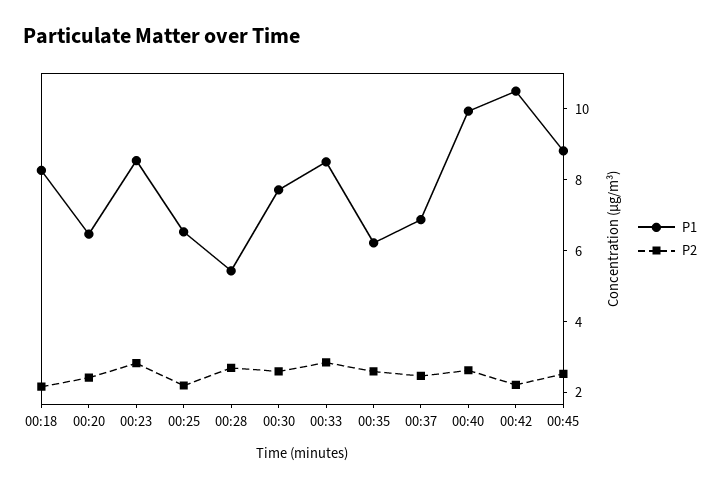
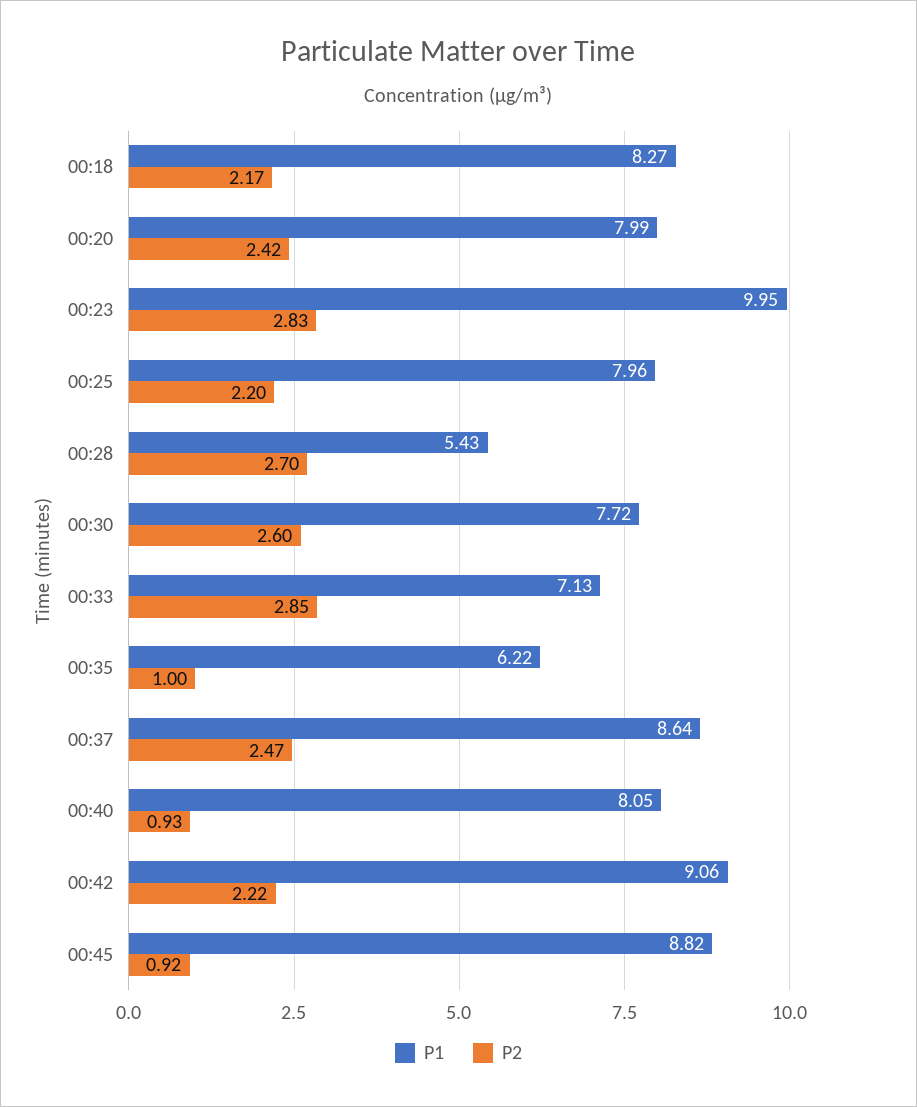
  {
    "P1": {
      "00:18": 8.27,
-     "00:20": 6.5,
+     "00:20": 7.99,
-     "00:23": 8.5,
+     "00:23": 9.95,
-     "00:25": 6.5,
+     "00:25": 7.96,
      "00:28": 5.43,
      "00:30": 7.72,
-     "00:33": 8.5,
+     "00:33": 7.13,
      "00:35": 6.22,
-     "00:37": 7,
+     "00:37": 8.64,
-     "00:40": 10,
+     "00:40": 8.05,
-     "00:42": 10.5,
+     "00:42": 9.06,
      "00:45": 8.82
    },
    "P2": {
      "00:18": 2.17,
      "00:20": 2.42,
      "00:23": 2.83,
      "00:25": 2.2,
      "00:28": 2.7,
      "00:30": 2.6,
      "00:33": 2.85,
-     "00:35": 2.5,
+     "00:35": 1,
      "00:37": 2.47,
-     "00:40": 2.5,
+     "00:40": 0.93,
      "00:42": 2.22,
-     "00:45": 2.5
+     "00:45": 0.92
    }
  }

